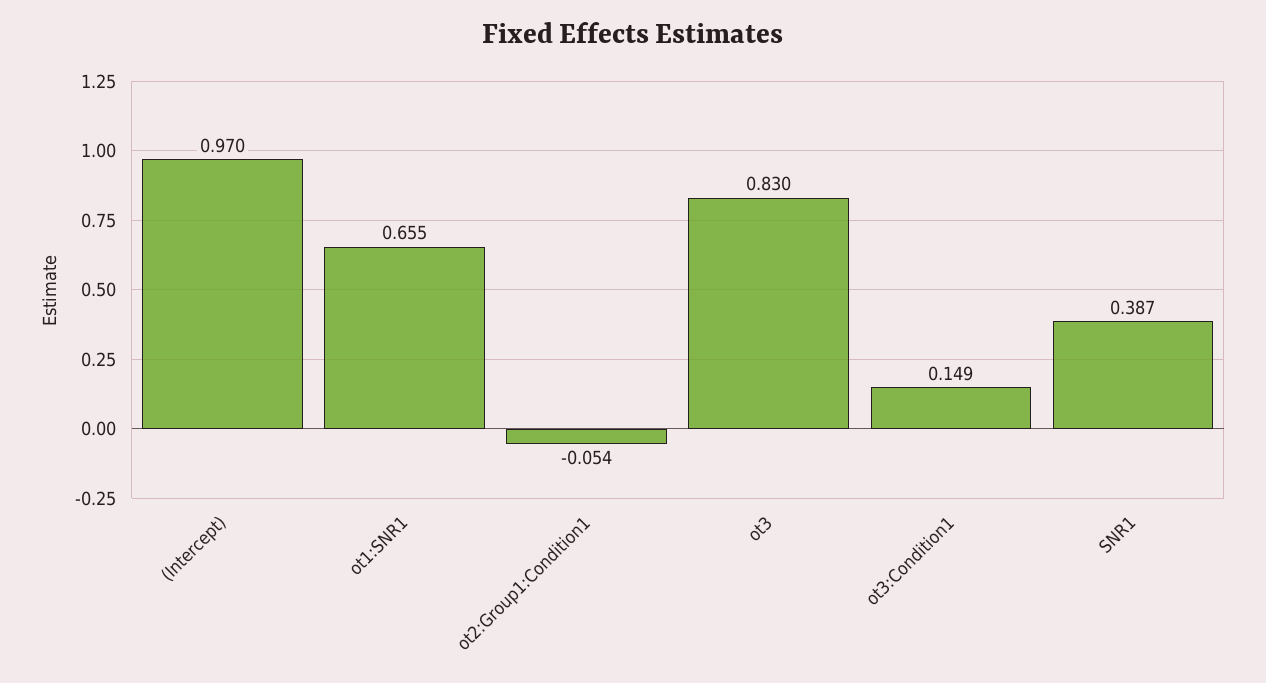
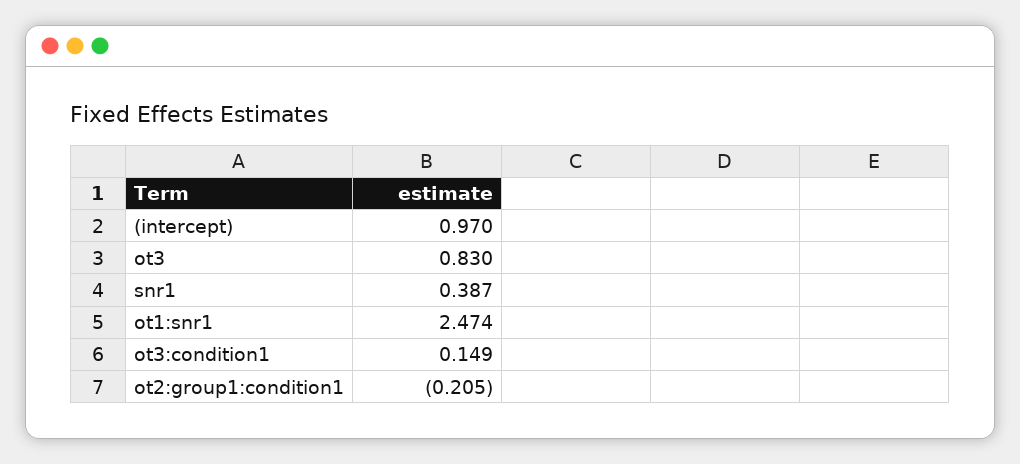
  {
    "(Intercept)": 0.97,
-   "ot1:SNR1": 0.655,
+   "ot1:SNR1": 2.474,
-   "ot2:Group1:Condition1": -0.054,
+   "ot2:Group1:Condition1": -0.205,
    "ot3": 0.83,
    "ot3:Condition1": 0.149,
    "SNR1": 0.387
  }

